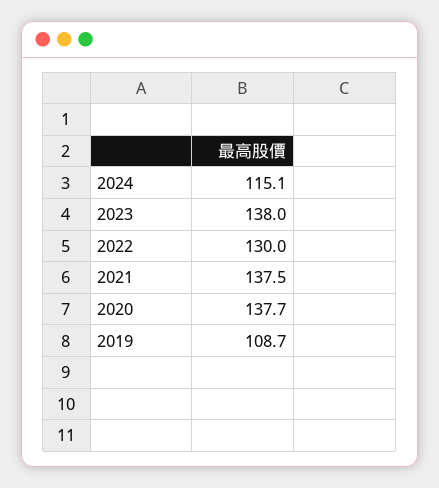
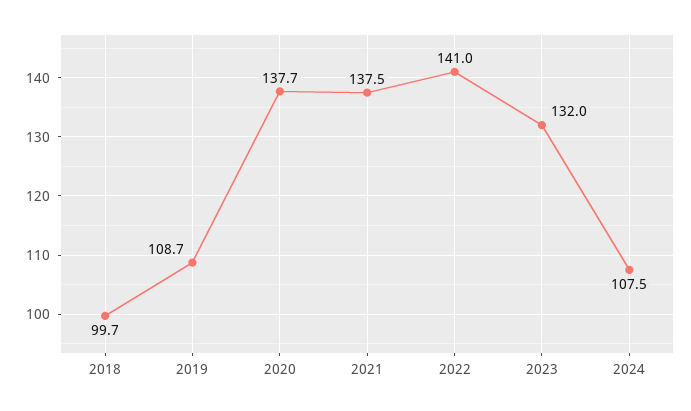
  {
-   "2024": 115.1,
+   "2024": 107.5,
-   "2023": 138,
+   "2023": 132,
-   "2022": 130,
+   "2022": 141,
    "2021": 137.5,
    "2020": 137.7,
-   "2019": 108.7
+   "2019": 108.7,
+   "2018": 99.7
  }

